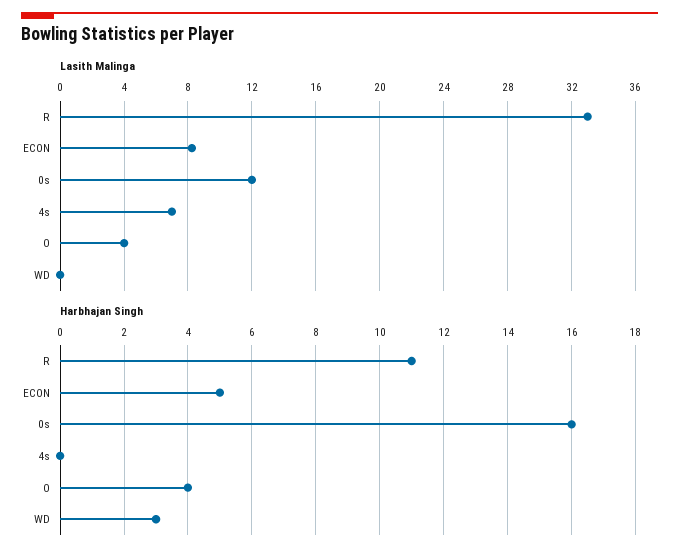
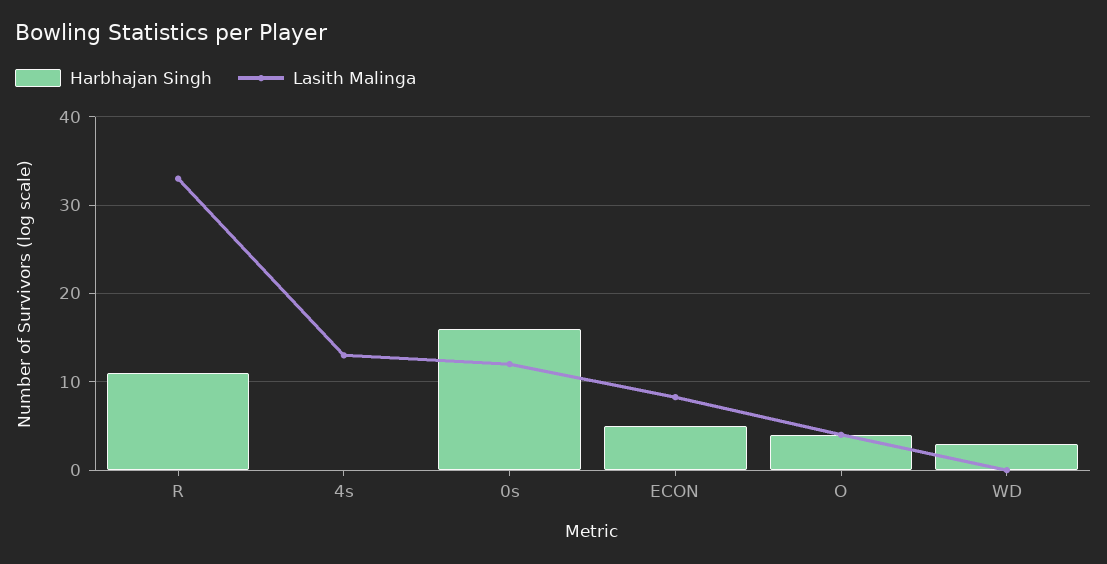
  {
    "Lasith Malinga": {
      "R": 33,
      "ECON": 8.5,
      "0s": 12,
-     "4s": 7,
+     "4s": 13,
      "O": 4,
      "WD": 0
    },
    "Harbhajan Singh": {
      "R": 11,
      "ECON": 5,
      "0s": 16,
      "4s": 0,
      "O": 4,
      "WD": 3
    }
  }

